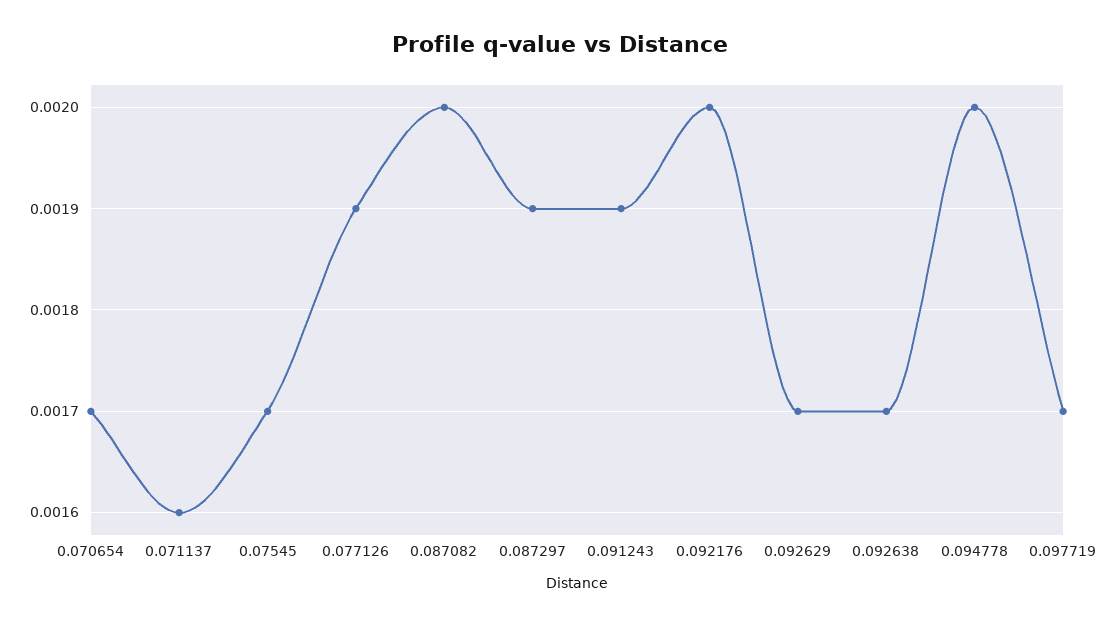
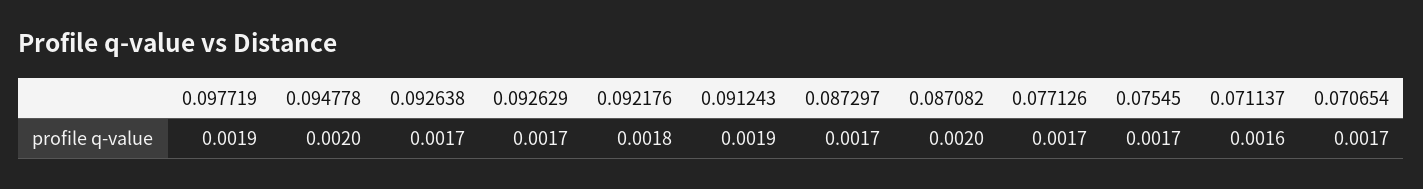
  {
    "0.070654": 0.0017,
    "0.071137": 0.0016,
    "0.07545": 0.0017,
-   "0.077126": 0.0019,
+   "0.077126": 0.0017,
    "0.087082": 0.002,
-   "0.087297": 0.0019,
+   "0.087297": 0.0017,
    "0.091243": 0.0019,
-   "0.092176": 0.002,
+   "0.092176": 0.0018,
    "0.092629": 0.0017,
    "0.092638": 0.0017,
    "0.094778": 0.002,
-   "0.097719": 0.0017
+   "0.097719": 0.0019
  }

